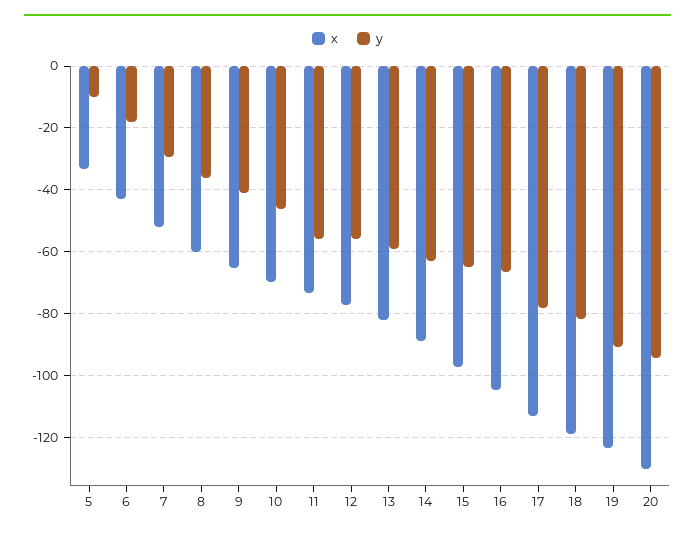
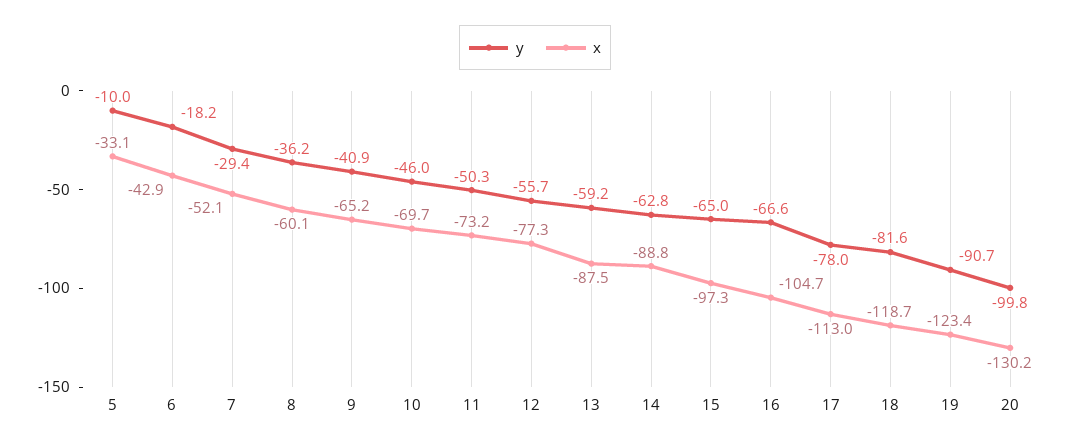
  {
    "x": {
      "5": -33.1,
      "6": -42.9,
      "7": -52.1,
      "8": -60.1,
      "9": -65.2,
      "10": -69.7,
      "11": -73.2,
      "12": -77.3,
-     "13": -82,
+     "13": -87.5,
      "14": -88.8,
      "15": -97.3,
      "16": -104.7,
      "17": -113,
      "18": -118.7,
      "19": -123.4,
      "20": -130.2
    },
    "y": {
      "5": -10,
      "6": -18.2,
      "7": -29.4,
      "8": -36.2,
      "9": -40.9,
      "10": -46,
-     "11": -56,
+     "11": -50.3,
      "12": -55.7,
      "13": -59.2,
      "14": -62.8,
      "15": -65,
      "16": -66.6,
      "17": -78,
      "18": -81.6,
      "19": -90.7,
-     "20": -94
+     "20": -99.8
    }
  }

